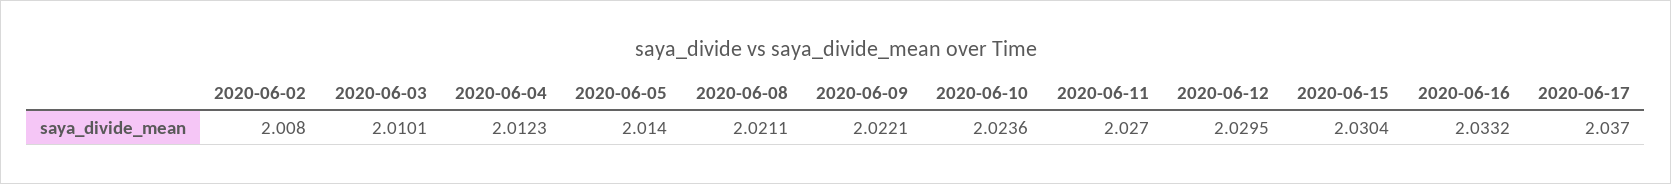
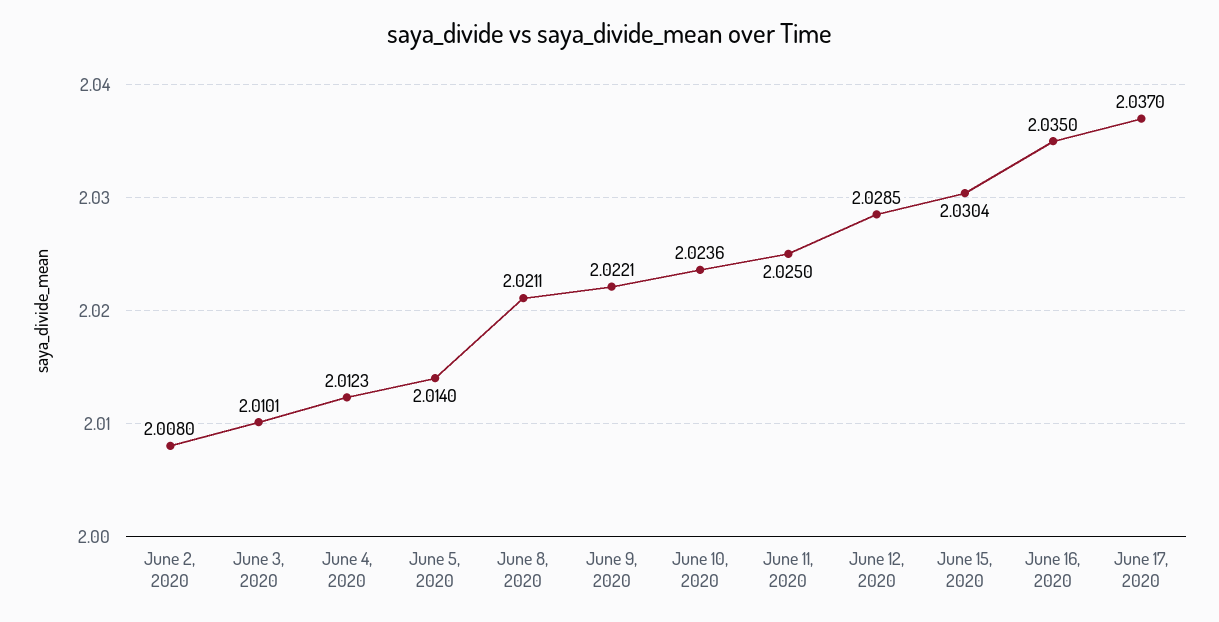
  {
    "2020-06-02": 2.008,
    "2020-06-03": 2.0101,
    "2020-06-04": 2.0123,
    "2020-06-05": 2.014,
    "2020-06-08": 2.0211,
    "2020-06-09": 2.0221,
    "2020-06-10": 2.0236,
-   "2020-06-11": 2.027,
+   "2020-06-11": 2.025,
-   "2020-06-12": 2.0295,
+   "2020-06-12": 2.0285,
    "2020-06-15": 2.0304,
-   "2020-06-16": 2.0332,
+   "2020-06-16": 2.035,
    "2020-06-17": 2.037
  }

